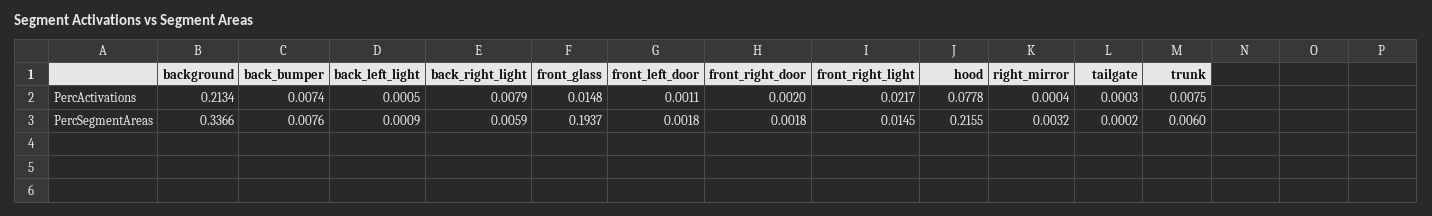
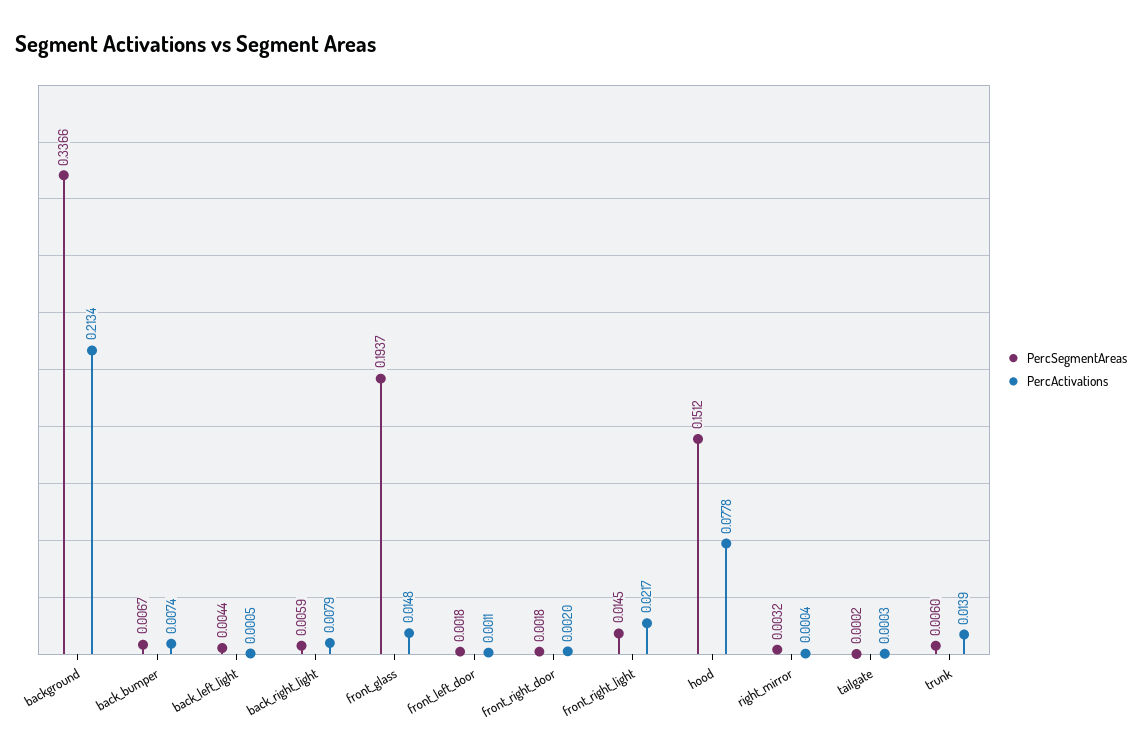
  {
    "PercActivations": {
      "background": 0.2134,
      "back_bumper": 0.0074,
      "back_left_light": 0.0005,
      "back_right_light": 0.0079,
      "front_glass": 0.0148,
      "front_left_door": 0.0011,
      "front_right_door": 0.002,
      "front_right_light": 0.0217,
      "hood": 0.0778,
      "right_mirror": 0.0004,
      "tailgate": 0.0003,
-     "trunk": 0.0075
+     "trunk": 0.0139
    },
    "PercSegmentAreas": {
      "background": 0.3366,
-     "back_bumper": 0.0076,
+     "back_bumper": 0.0067,
-     "back_left_light": 0.0009,
+     "back_left_light": 0.0044,
      "back_right_light": 0.0059,
      "front_glass": 0.1937,
      "front_left_door": 0.0018,
      "front_right_door": 0.0018,
      "front_right_light": 0.0145,
-     "hood": 0.2155,
+     "hood": 0.1512,
      "right_mirror": 0.0032,
      "tailgate": 0.0002,
      "trunk": 0.006
    }
  }

